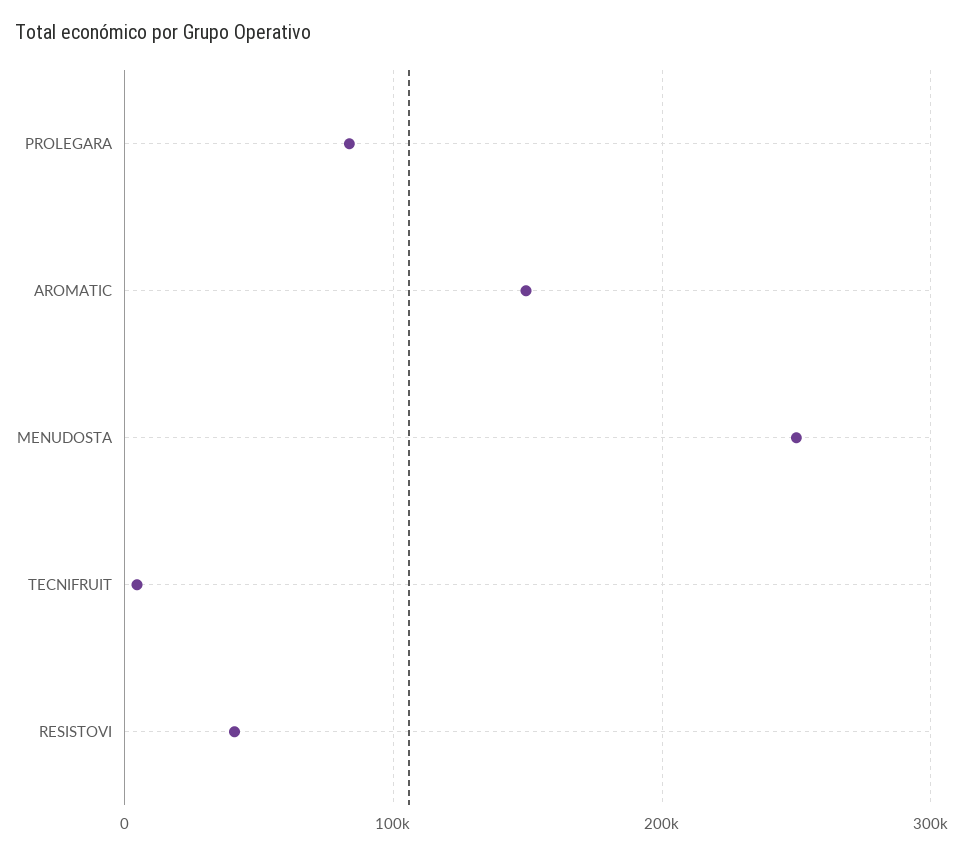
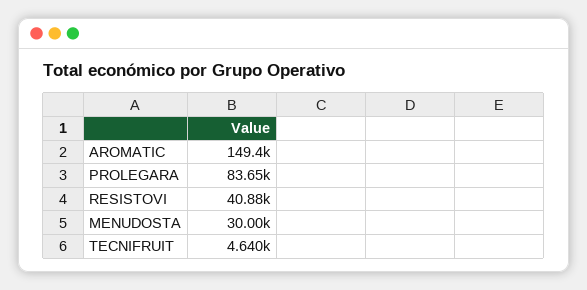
  {
    "PROLEGARA": 83650,
    "AROMATIC": 149400,
-   "MENUDOSTA": 250000,
+   "MENUDOSTA": 30000,
    "TECNIFRUIT": 4640,
    "RESISTOVI": 40880
  }

